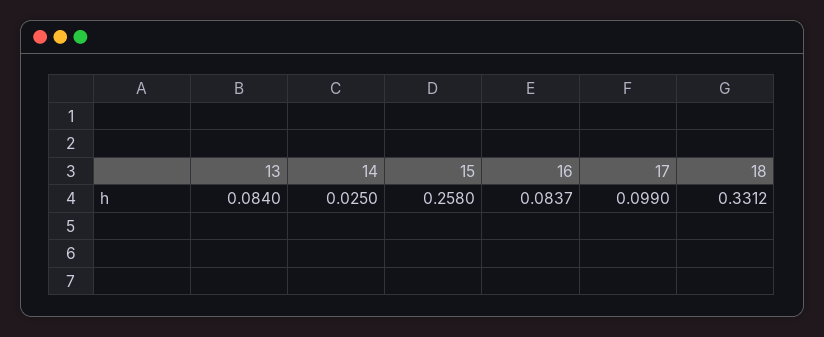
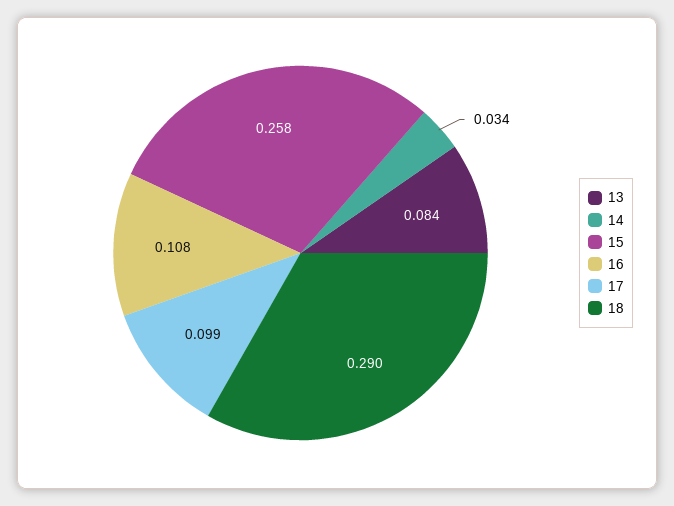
  {
    "13": 0.084,
-   "14": 0.025,
+   "14": 0.034,
    "15": 0.258,
-   "16": 0.0837,
+   "16": 0.108,
    "17": 0.099,
-   "18": 0.3312
+   "18": 0.29
  }

